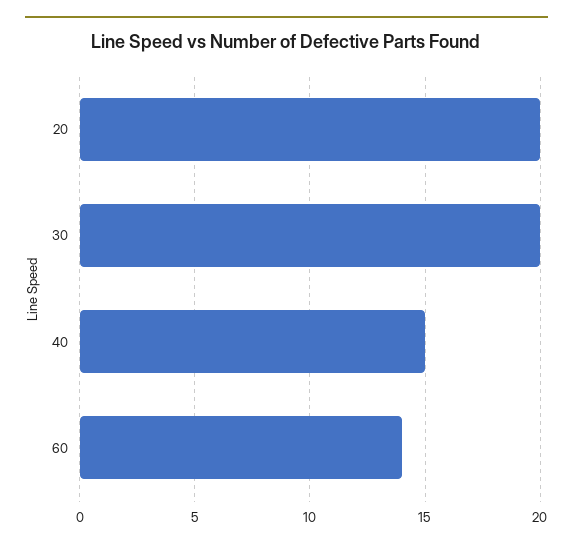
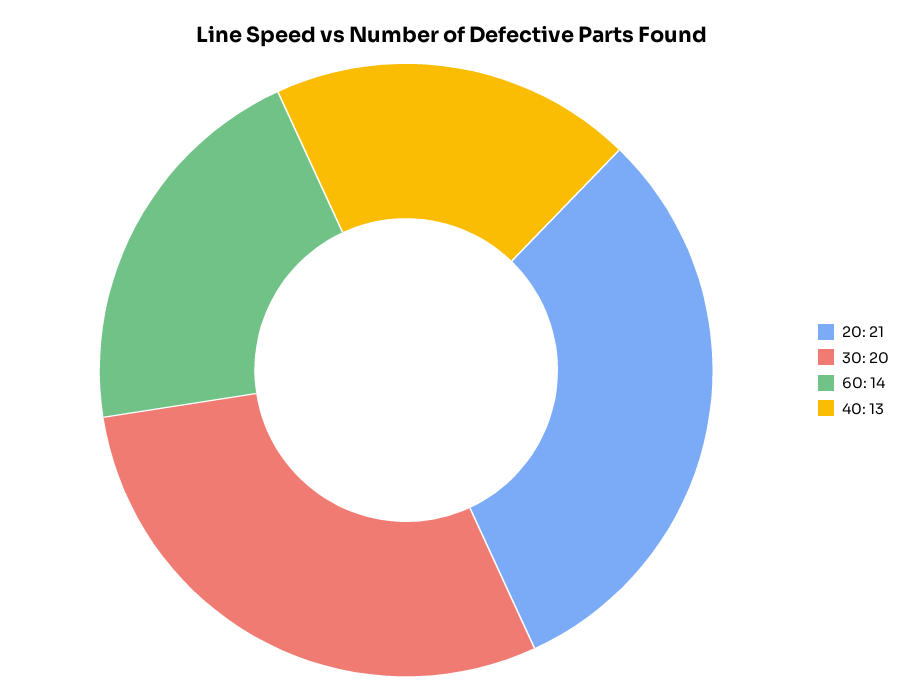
  {
-   "20": 20,
+   "20": 21,
    "30": 20,
-   "40": 15,
+   "40": 13,
    "60": 14
  }

